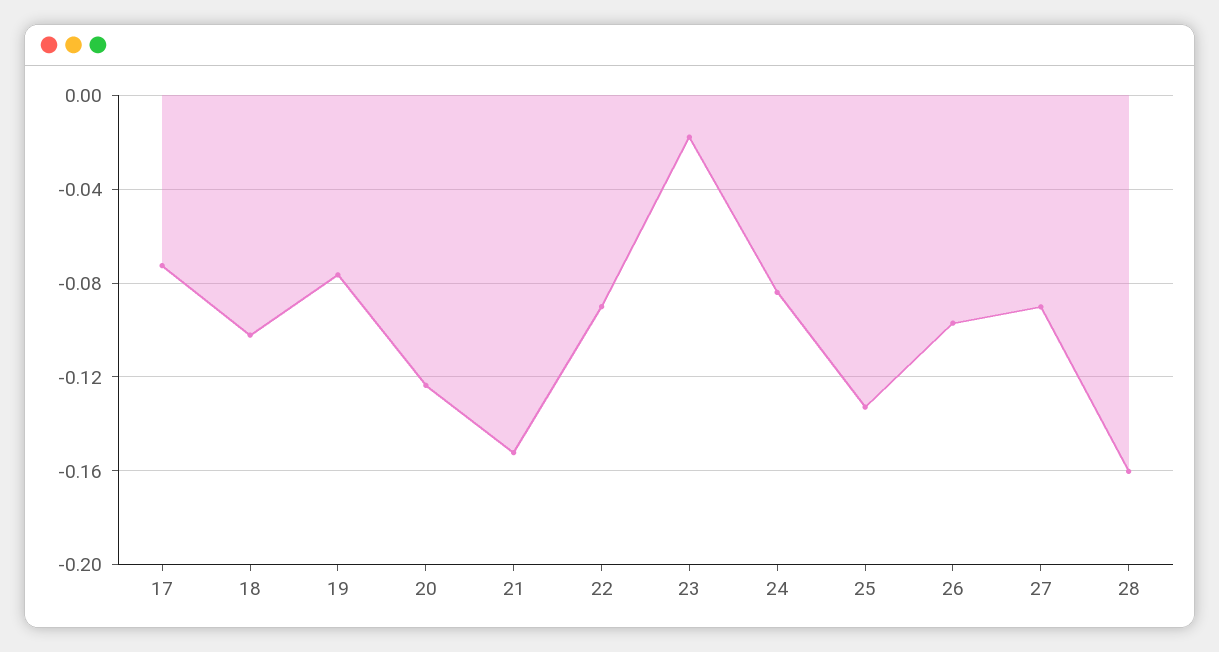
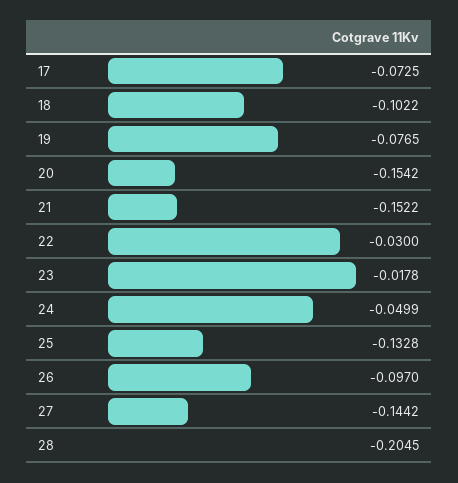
  {
    "17": -0.0725,
    "18": -0.1022,
    "19": -0.0765,
-   "20": -0.125,
+   "20": -0.1542,
    "21": -0.1522,
-   "22": -0.09,
+   "22": -0.03,
    "23": -0.0178,
-   "24": -0.085,
+   "24": -0.0499,
    "25": -0.1328,
    "26": -0.097,
-   "27": -0.09,
+   "27": -0.1442,
-   "28": -0.16
+   "28": -0.2045
  }

